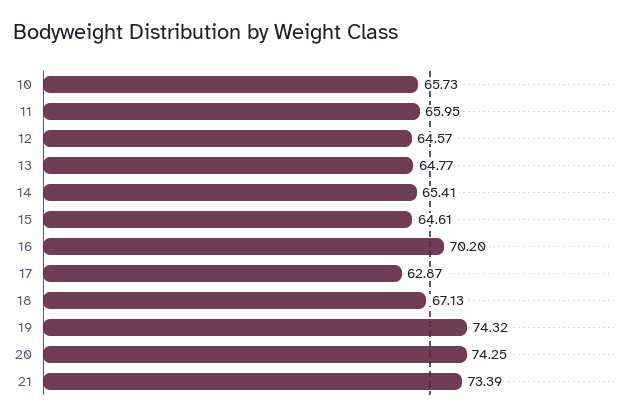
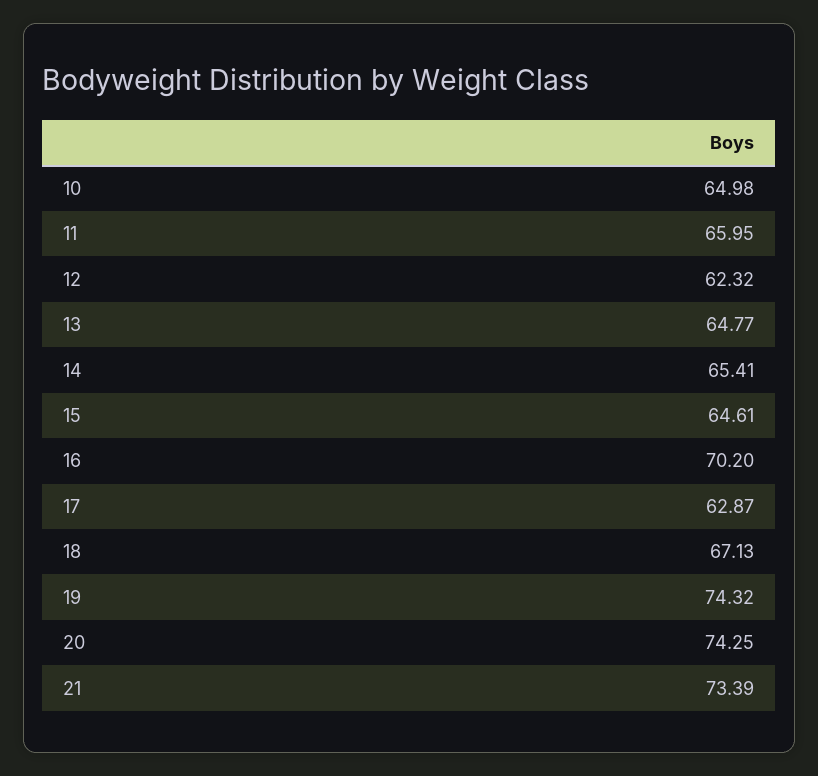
  {
-   "10": 65.73,
+   "10": 64.98,
    "11": 65.95,
-   "12": 64.57,
+   "12": 62.32,
    "13": 64.77,
    "14": 65.41,
    "15": 64.61,
    "16": 70.2,
    "17": 62.87,
    "18": 67.13,
    "19": 74.32,
    "20": 74.25,
    "21": 73.39
  }

